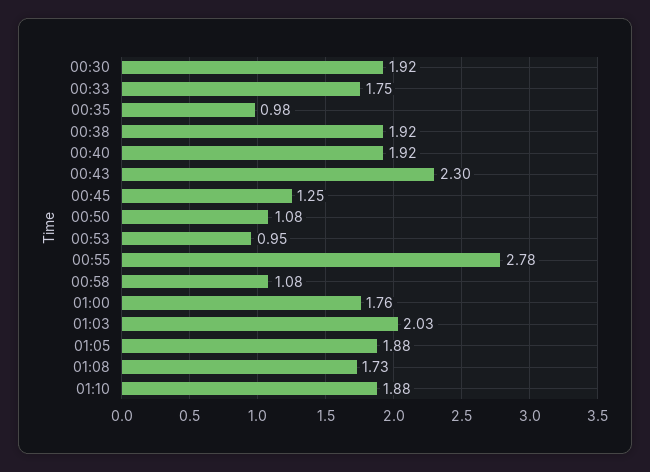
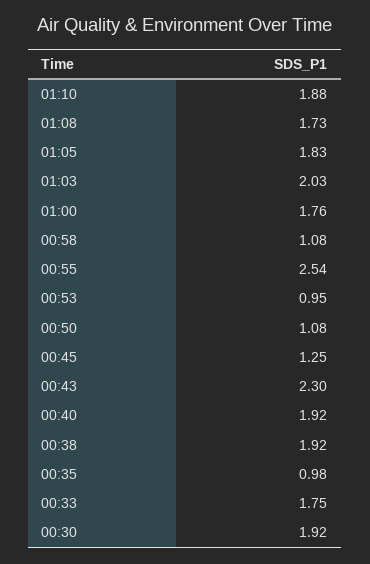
  {
    "00:30": 1.92,
    "00:33": 1.75,
    "00:35": 0.98,
    "00:38": 1.92,
    "00:40": 1.92,
    "00:43": 2.3,
    "00:45": 1.25,
    "00:50": 1.08,
    "00:53": 0.95,
-   "00:55": 2.78,
+   "00:55": 2.54,
    "00:58": 1.08,
    "01:00": 1.76,
    "01:03": 2.03,
-   "01:05": 1.88,
+   "01:05": 1.83,
    "01:08": 1.73,
    "01:10": 1.88
  }

